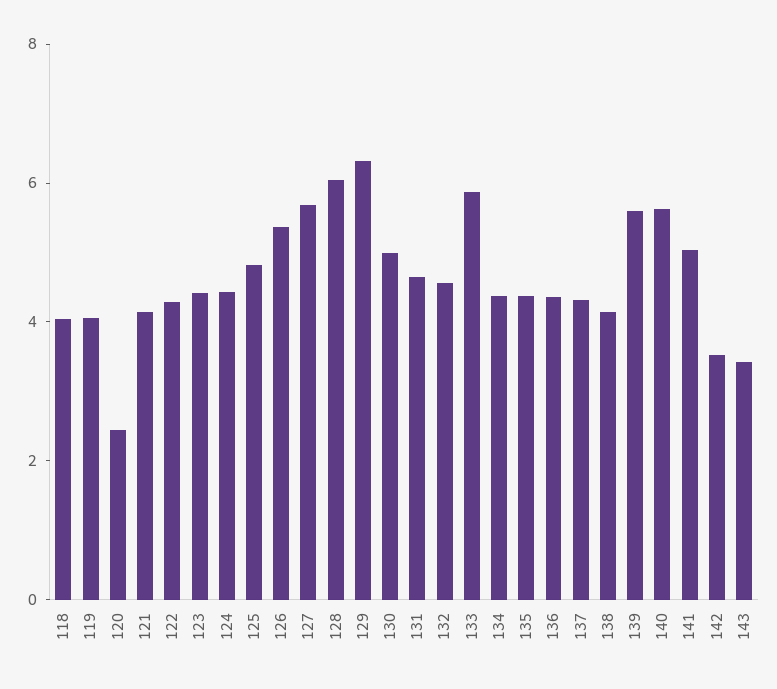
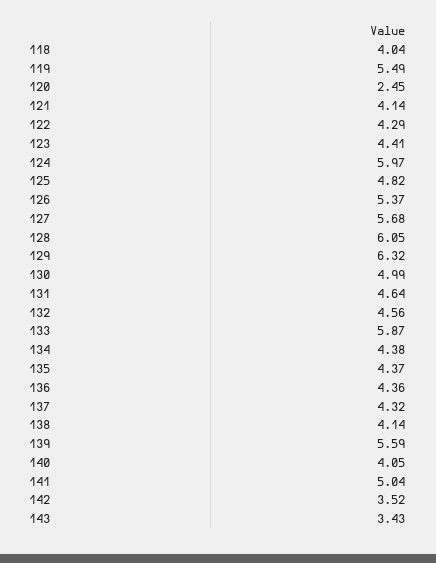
  {
    "118": 4.04,
-   "119": 4,
+   "119": 5.49,
    "120": 2.45,
    "121": 4.14,
    "122": 4.29,
    "123": 4.41,
-   "124": 4.5,
+   "124": 5.97,
    "125": 4.82,
    "126": 5.37,
    "127": 5.68,
    "128": 6.05,
    "129": 6.32,
    "130": 4.99,
    "131": 4.64,
    "132": 4.56,
    "133": 5.87,
    "134": 4.38,
    "135": 4.37,
    "136": 4.36,
    "137": 4.32,
    "138": 4.14,
    "139": 5.59,
-   "140": 5.5,
+   "140": 4.05,
    "141": 5.04,
    "142": 3.52,
    "143": 3.43
  }

